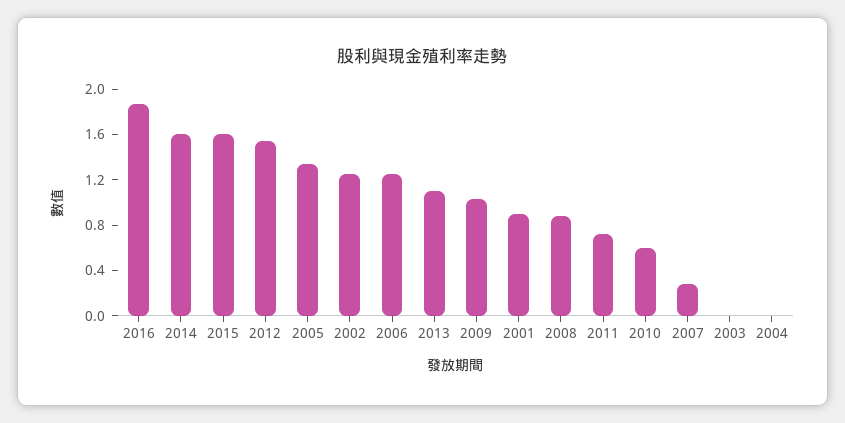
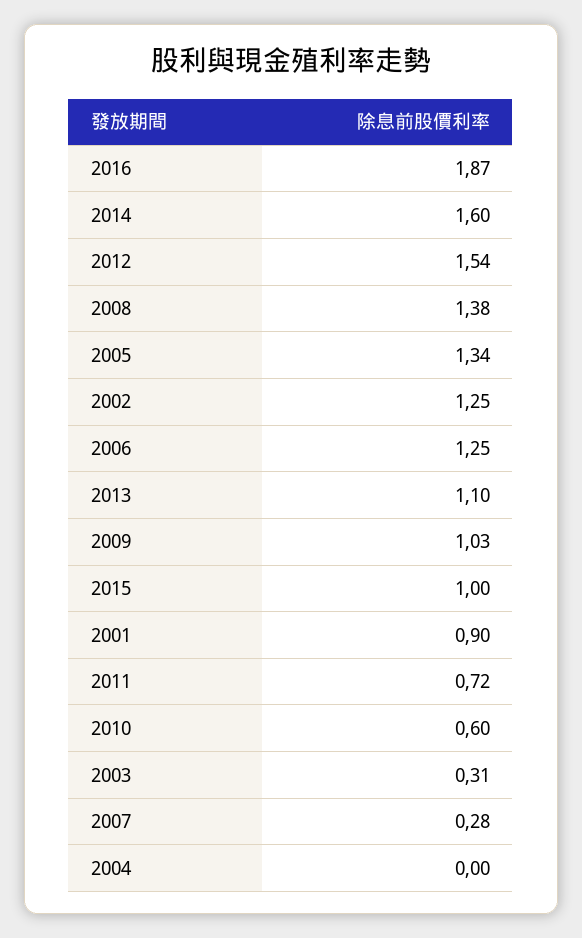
  {
    "2016": 1.87,
    "2014": 1.6,
-   "2015": 1.6,
+   "2015": 1,
    "2012": 1.54,
    "2005": 1.34,
    "2002": 1.25,
    "2006": 1.25,
    "2013": 1.1,
    "2009": 1.03,
    "2001": 0.9,
-   "2008": 0.9,
+   "2008": 1.38,
    "2011": 0.72,
    "2010": 0.6,
    "2007": 0.28,
-   "2003": 0,
+   "2003": 0.31,
    "2004": 0
  }

